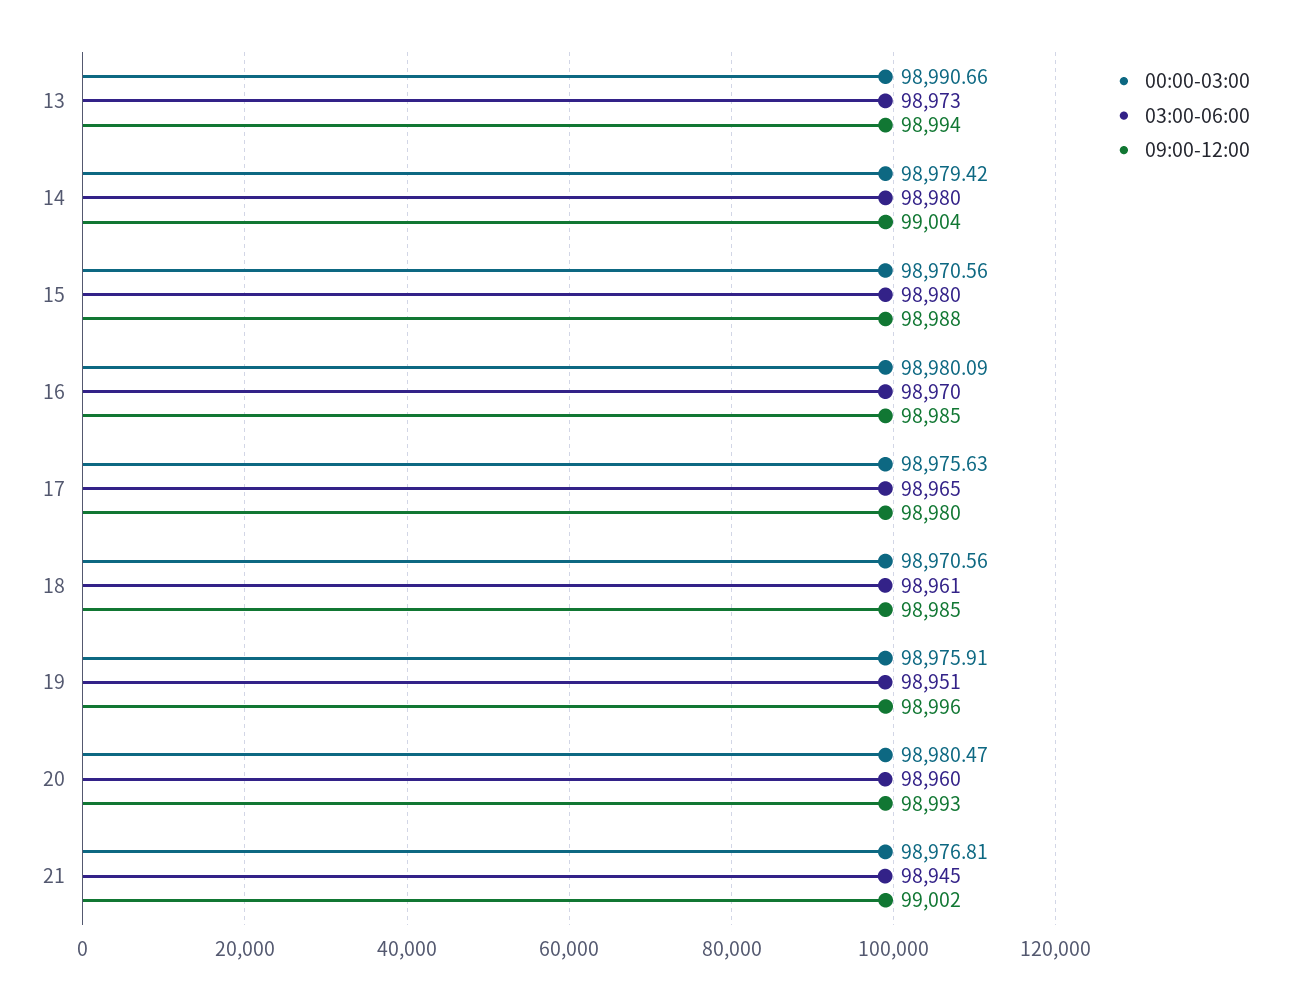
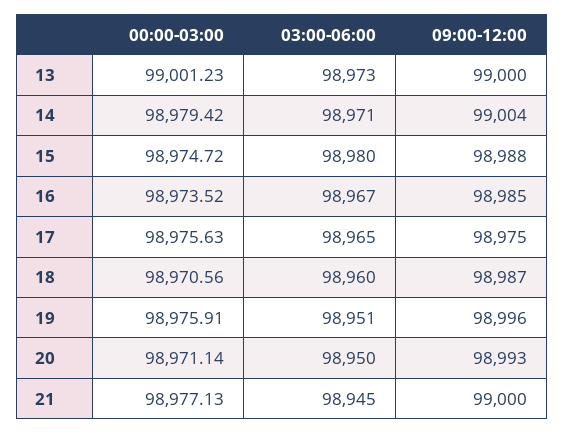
  {
    "00:00-03:00": {
-     "13": 98990.66,
+     "13": 99001.23,
      "14": 98979.42,
-     "15": 98970.56,
+     "15": 98974.72,
-     "16": 98980.09,
+     "16": 98973.52,
      "17": 98975.63,
      "18": 98970.56,
      "19": 98975.91,
-     "20": 98980.47,
+     "20": 98971.14,
-     "21": 98976.81
+     "21": 98977.13
    },
    "03:00-06:00": {
      "13": 98973,
-     "14": 98980,
+     "14": 98971,
      "15": 98980,
-     "16": 98970,
+     "16": 98967,
      "17": 98965,
-     "18": 98961,
+     "18": 98960,
      "19": 98951,
-     "20": 98960,
+     "20": 98950,
      "21": 98945
    },
    "09:00-12:00": {
-     "13": 98994,
+     "13": 99000,
      "14": 99004,
      "15": 98988,
      "16": 98985,
-     "17": 98980,
+     "17": 98975,
-     "18": 98985,
+     "18": 98987,
      "19": 98996,
      "20": 98993,
-     "21": 99002
+     "21": 99000
    }
  }

